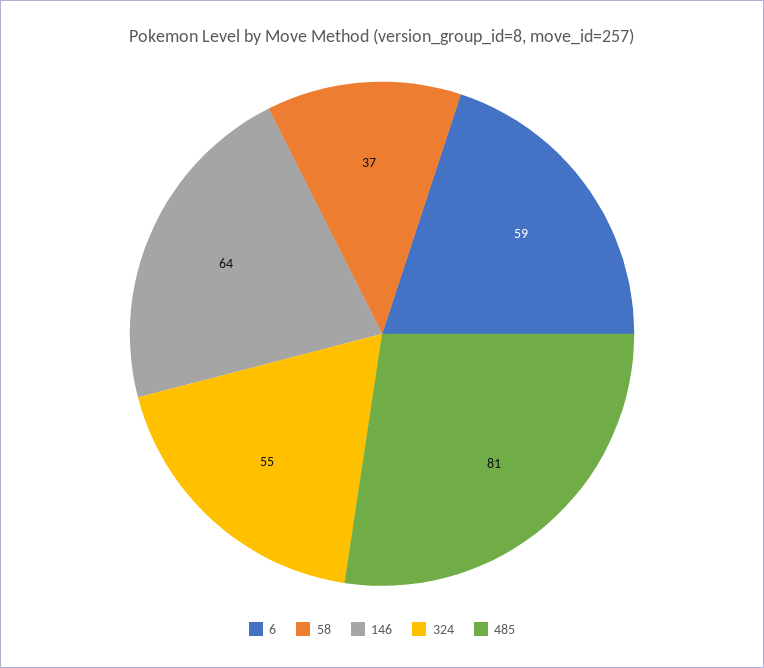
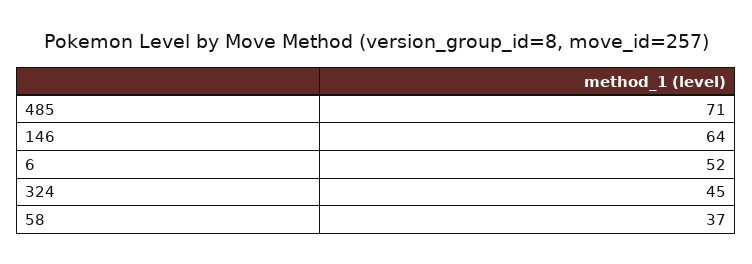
  {
-   "6": 59,
+   "6": 52,
    "58": 37,
    "146": 64,
-   "324": 55,
+   "324": 45,
-   "485": 81
+   "485": 71
  }

